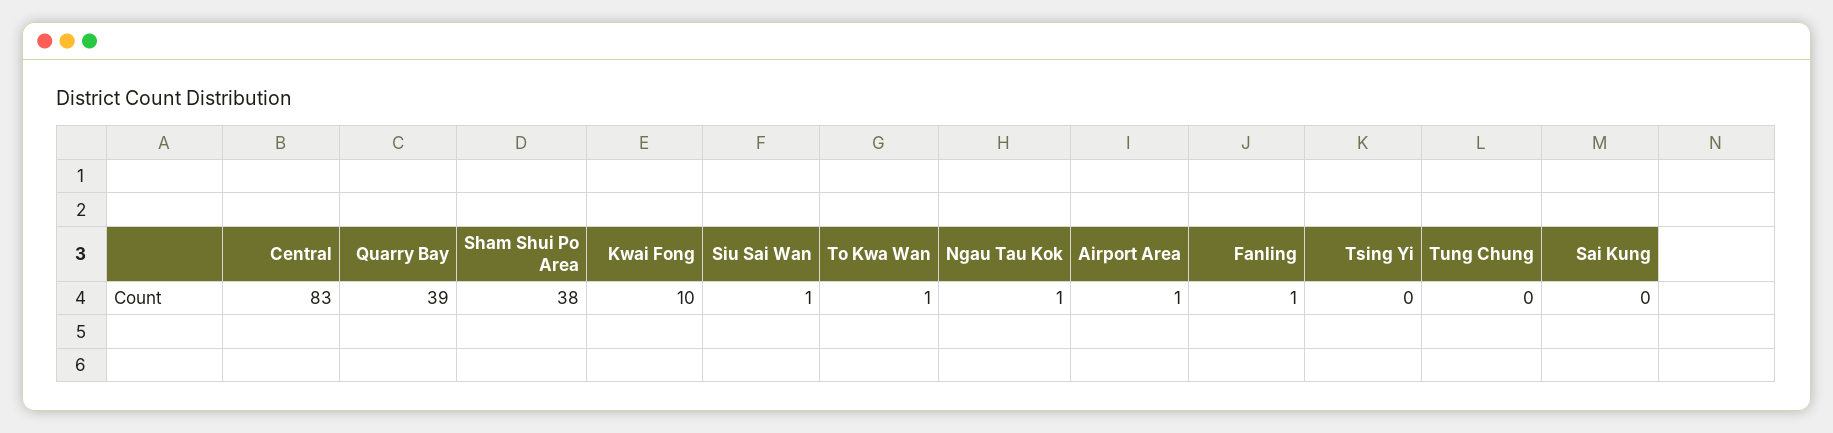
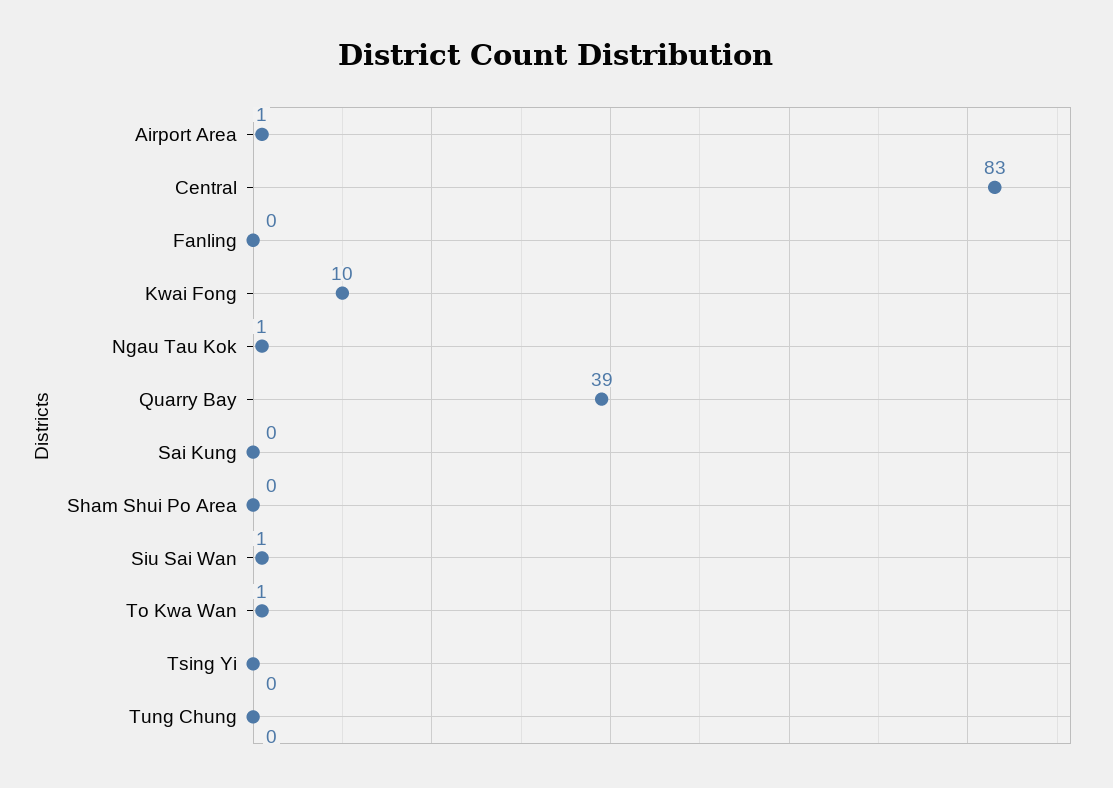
  {
    "Central": 83,
    "Quarry Bay": 39,
-   "Sham Shui Po Area": 38,
+   "Sham Shui Po Area": 0,
    "Kwai Fong": 10,
    "Siu Sai Wan": 1,
    "To Kwa Wan": 1,
    "Ngau Tau Kok": 1,
    "Airport Area": 1,
-   "Fanling": 1,
+   "Fanling": 0,
    "Tsing Yi": 0,
    "Tung Chung": 0,
    "Sai Kung": 0
  }

